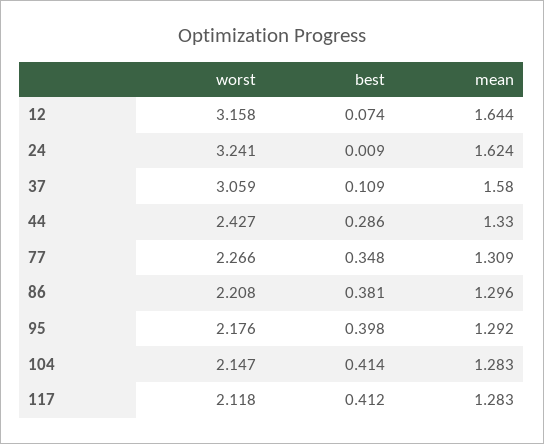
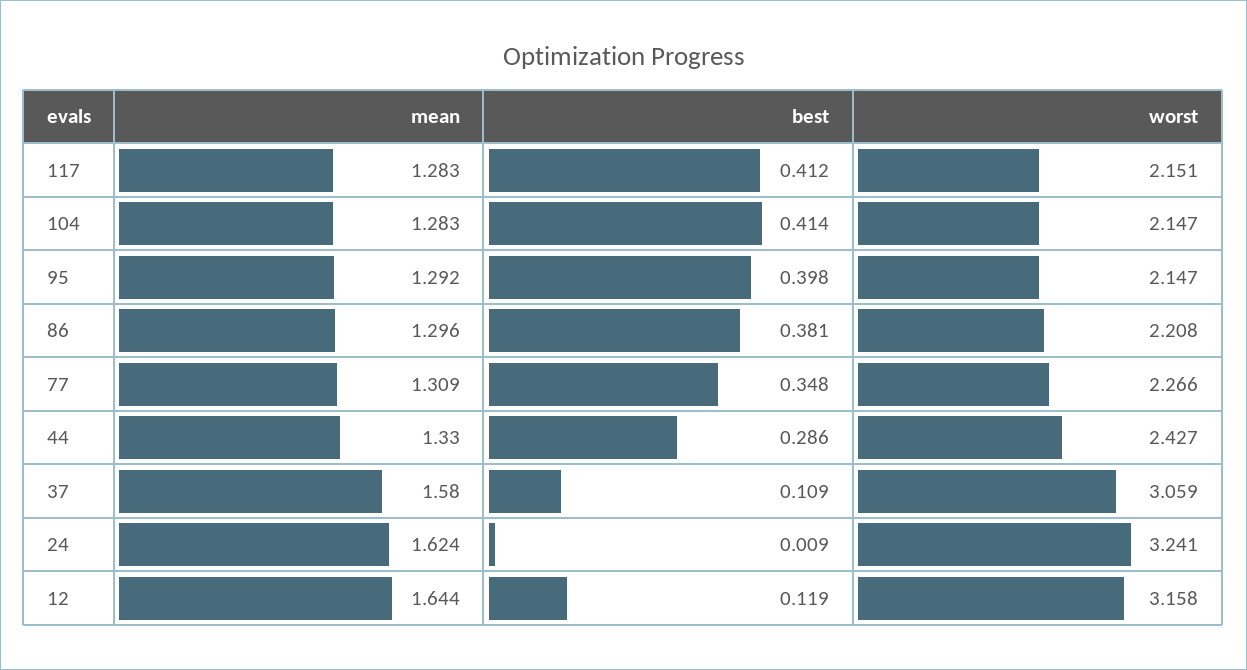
  {
    "worst": {
      "12": 3.158,
      "24": 3.241,
      "37": 3.059,
      "44": 2.427,
      "77": 2.266,
      "86": 2.208,
-     "95": 2.176,
+     "95": 2.147,
      "104": 2.147,
-     "117": 2.118
+     "117": 2.151
    },
    "best": {
-     "12": 0.074,
+     "12": 0.119,
      "24": 0.009,
      "37": 0.109,
      "44": 0.286,
      "77": 0.348,
      "86": 0.381,
      "95": 0.398,
      "104": 0.414,
      "117": 0.412
    },
    "mean": {
      "12": 1.644,
      "24": 1.624,
      "37": 1.58,
      "44": 1.33,
      "77": 1.309,
      "86": 1.296,
      "95": 1.292,
      "104": 1.283,
      "117": 1.283
    }
  }

